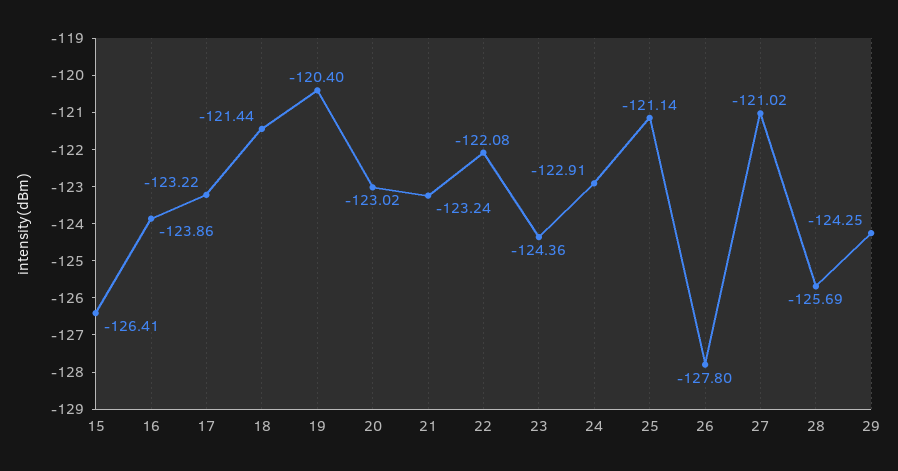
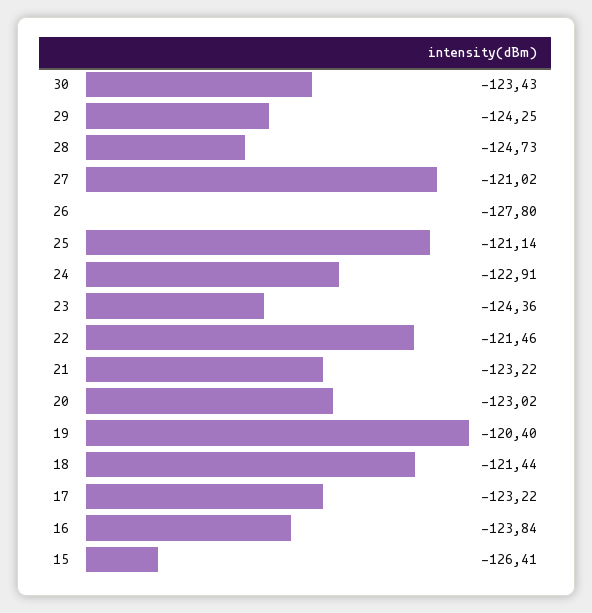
  {
    "15": -126.41,
-   "16": -123.86,
+   "16": -123.84,
    "17": -123.22,
    "18": -121.44,
    "19": -120.4,
    "20": -123.02,
-   "21": -123.24,
+   "21": -123.22,
-   "22": -122.08,
+   "22": -121.46,
    "23": -124.36,
    "24": -122.91,
    "25": -121.14,
    "26": -127.8,
    "27": -121.02,
-   "28": -125.69,
+   "28": -124.73,
-   "29": -124.25
+   "29": -124.25,
+   "30": -123.43
  }

